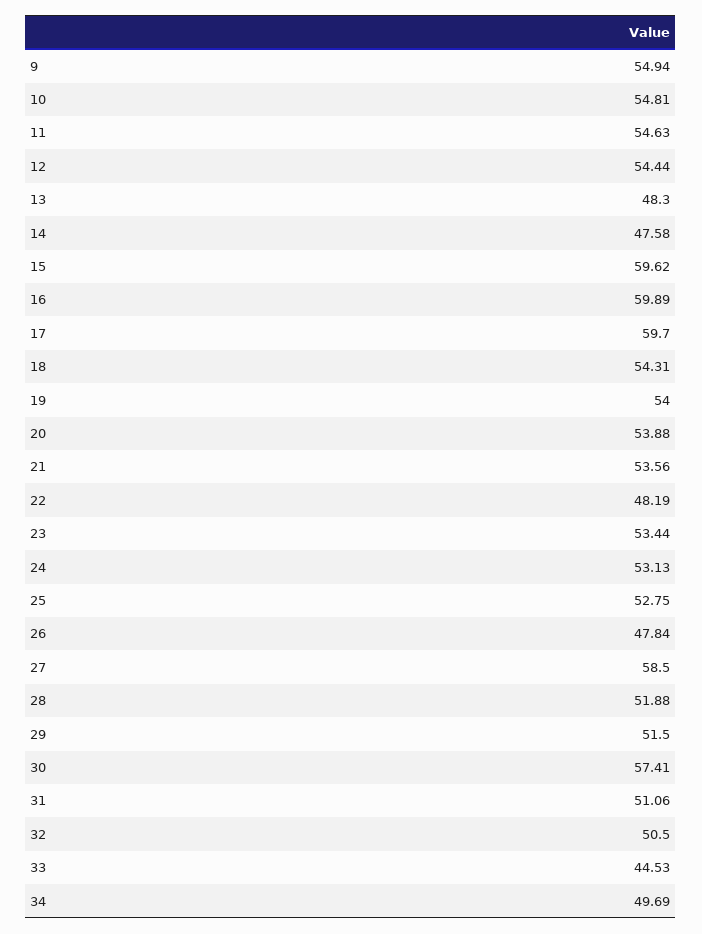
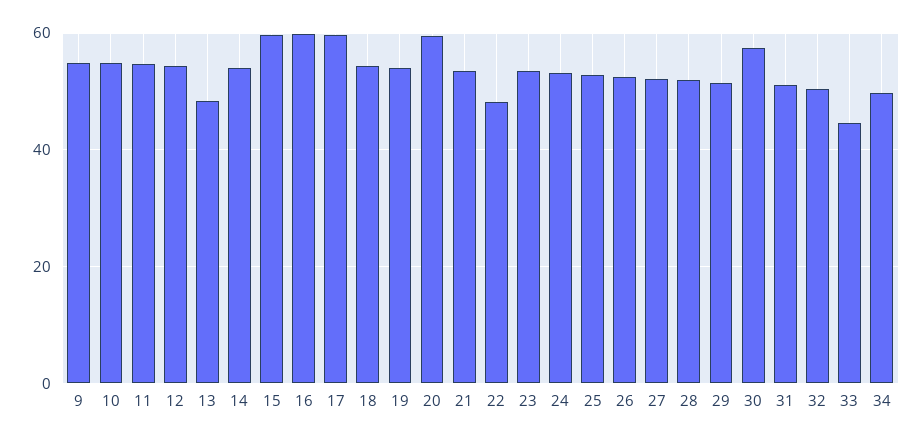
  {
    "9": 54.94,
    "10": 54.81,
    "11": 54.63,
    "12": 54.44,
    "13": 48.3,
-   "14": 47.58,
+   "14": 54,
    "15": 59.62,
    "16": 59.89,
    "17": 59.7,
    "18": 54.31,
    "19": 54,
-   "20": 53.88,
+   "20": 60,
    "21": 53.56,
    "22": 48.19,
    "23": 53.44,
    "24": 53.13,
    "25": 52.75,
-   "26": 47.84,
+   "26": 52,
-   "27": 58.5,
+   "27": 52,
    "28": 51.88,
    "29": 51.5,
    "30": 57.41,
    "31": 51.06,
    "32": 50.5,
    "33": 44.53,
    "34": 49.69
  }

